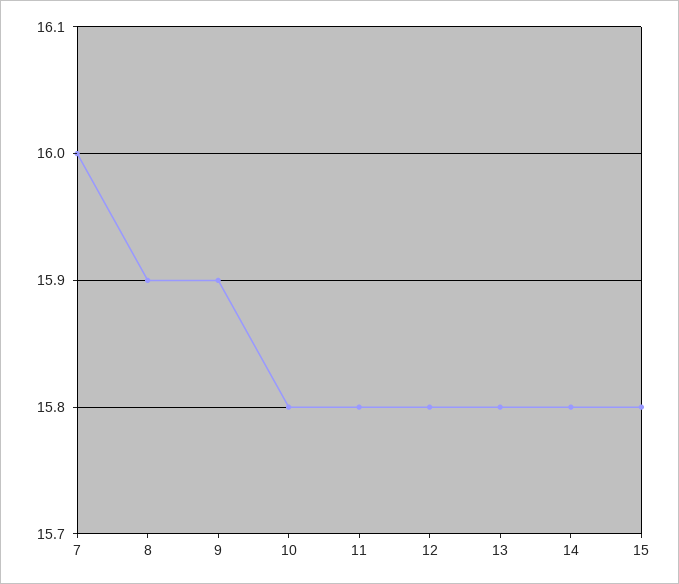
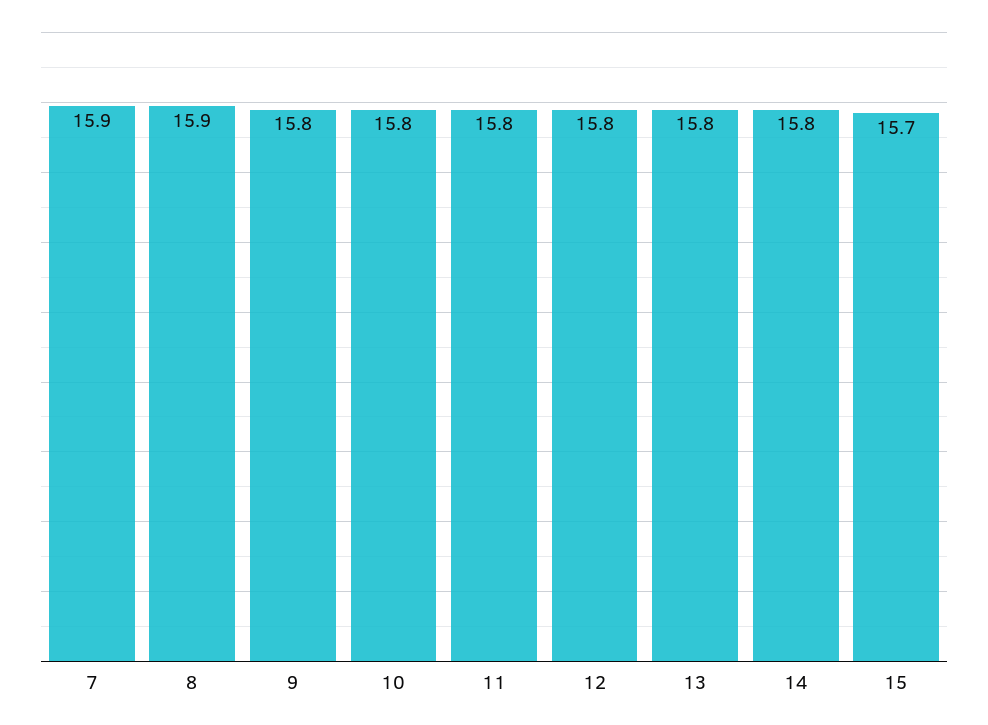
  {
-   "7": 16,
+   "7": 15.9,
    "8": 15.9,
-   "9": 15.9,
+   "9": 15.8,
    "10": 15.8,
    "11": 15.8,
    "12": 15.8,
    "13": 15.8,
    "14": 15.8,
-   "15": 15.8
+   "15": 15.7
  }

